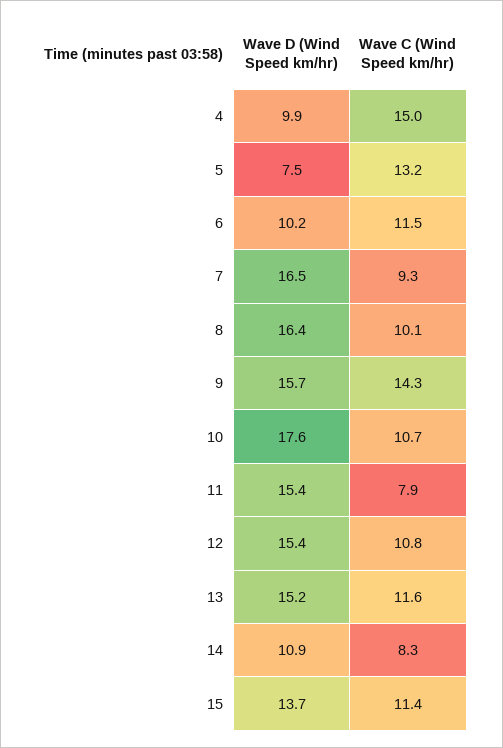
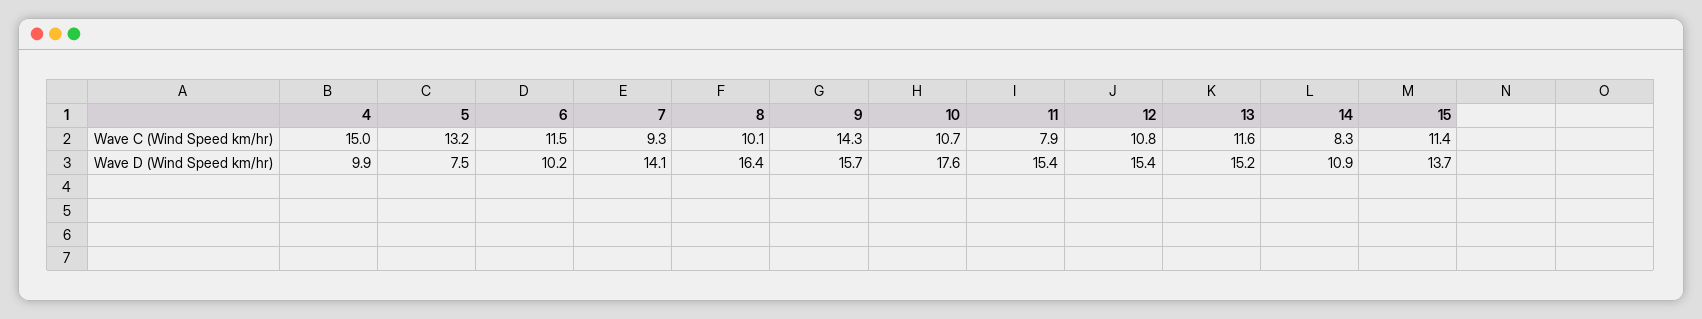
  {
    "Wave D (Wind Speed km/hr)": {
      "4": 9.9,
      "5": 7.5,
      "6": 10.2,
-     "7": 16.5,
+     "7": 14.1,
      "8": 16.4,
      "9": 15.7,
      "10": 17.6,
      "11": 15.4,
      "12": 15.4,
      "13": 15.2,
      "14": 10.9,
      "15": 13.7
    },
    "Wave C (Wind Speed km/hr)": {
      "4": 15,
      "5": 13.2,
      "6": 11.5,
      "7": 9.3,
      "8": 10.1,
      "9": 14.3,
      "10": 10.7,
      "11": 7.9,
      "12": 10.8,
      "13": 11.6,
      "14": 8.3,
      "15": 11.4
    }
  }

